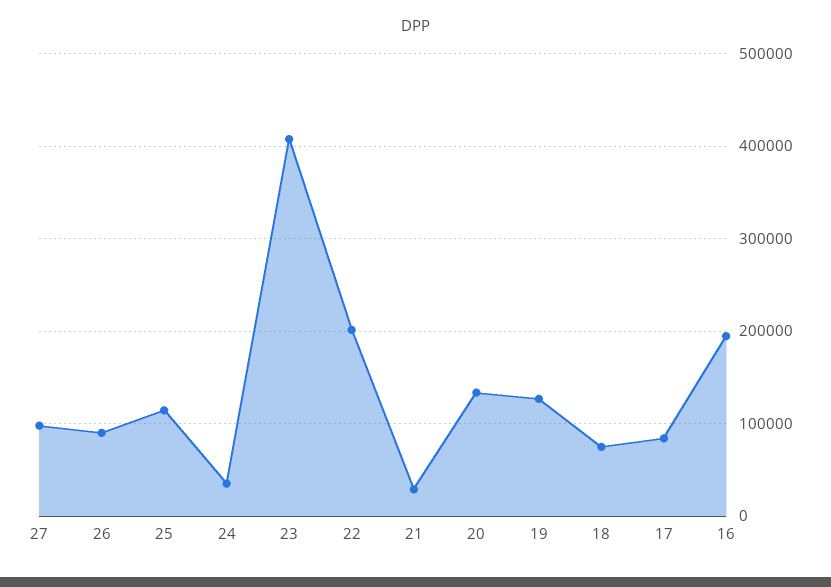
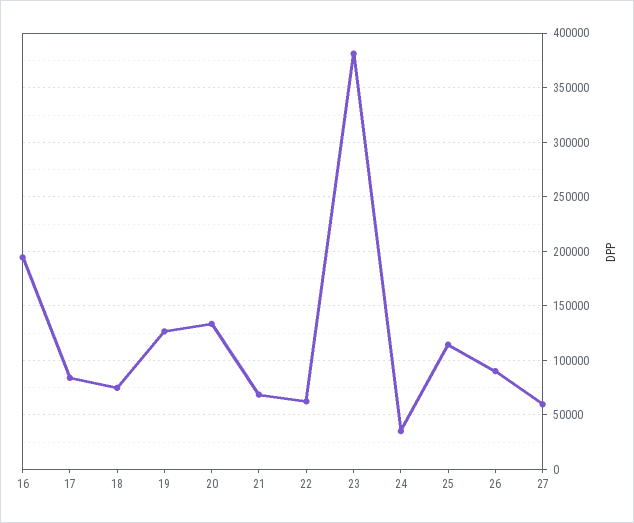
  {
-   "27": 100000,
+   "27": 60000,
    "26": 90000,
    "25": 110000,
    "24": 40000,
-   "23": 410000,
+   "23": 380000,
-   "22": 200000,
+   "22": 60000,
-   "21": 30000,
+   "21": 70000,
    "20": 130000,
    "19": 130000,
    "18": 70000,
    "17": 80000,
    "16": 190000
  }

